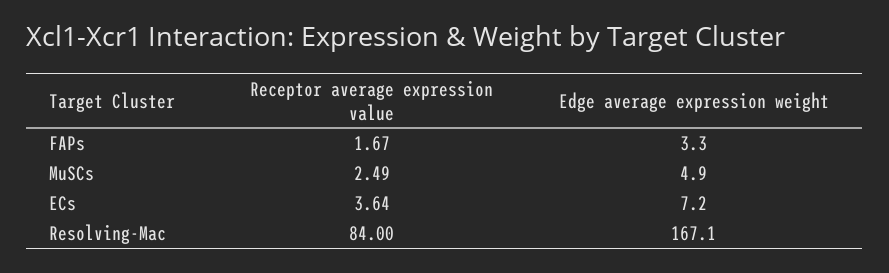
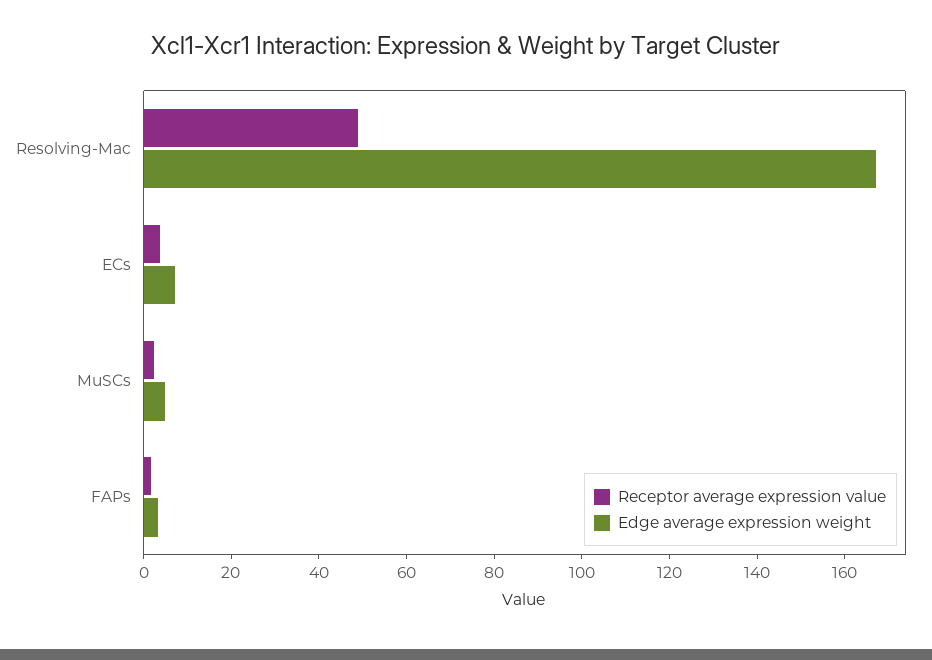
  {
    "Receptor average expression value": {
      "FAPs": 1.67,
      "MuSCs": 2.49,
      "ECs": 3.64,
-     "Resolving-Mac": 84
+     "Resolving-Mac": 50
    },
    "Edge average expression weight": {
      "FAPs": 3.3,
      "MuSCs": 4.9,
      "ECs": 7.2,
      "Resolving-Mac": 167.1
    }
  }

